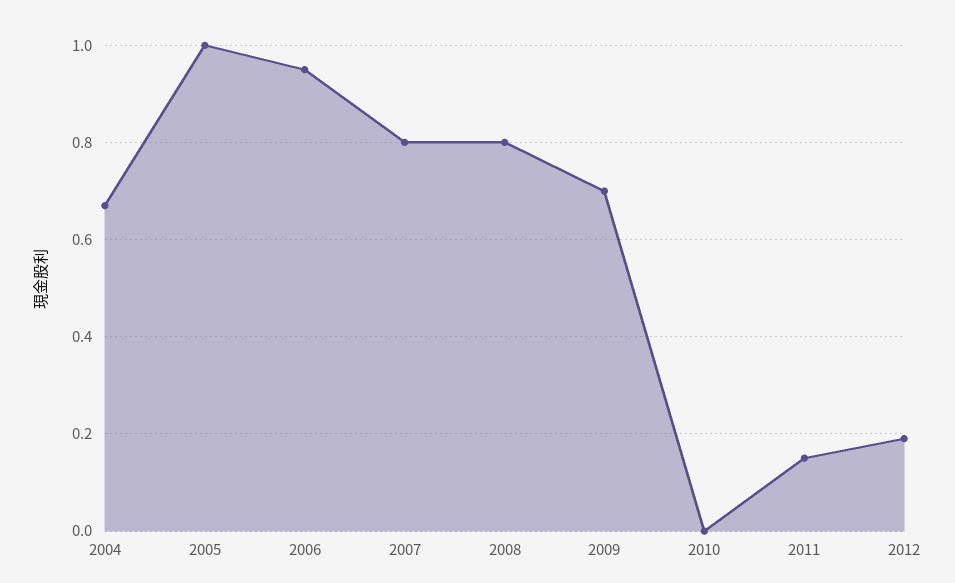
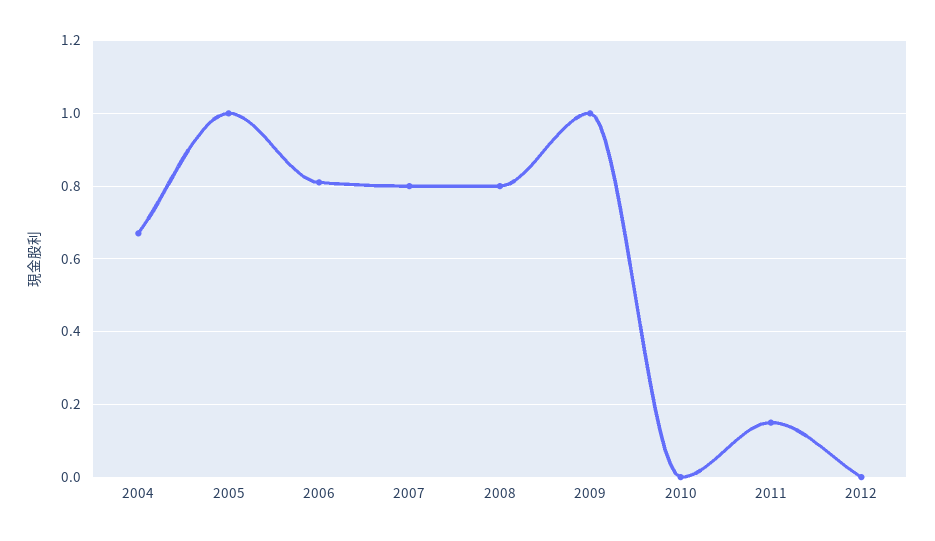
  {
    "2004": 0.65,
    "2005": 1,
-   "2006": 0.95,
+   "2006": 0.8,
    "2007": 0.8,
    "2008": 0.8,
-   "2009": 0.7,
+   "2009": 1,
    "2010": 0,
    "2011": 0.15,
-   "2012": 0.2
+   "2012": 0
  }

